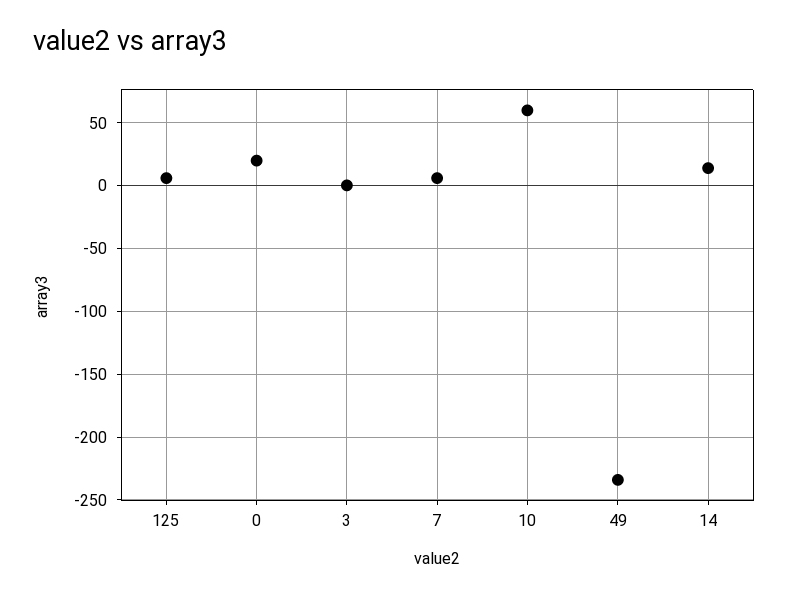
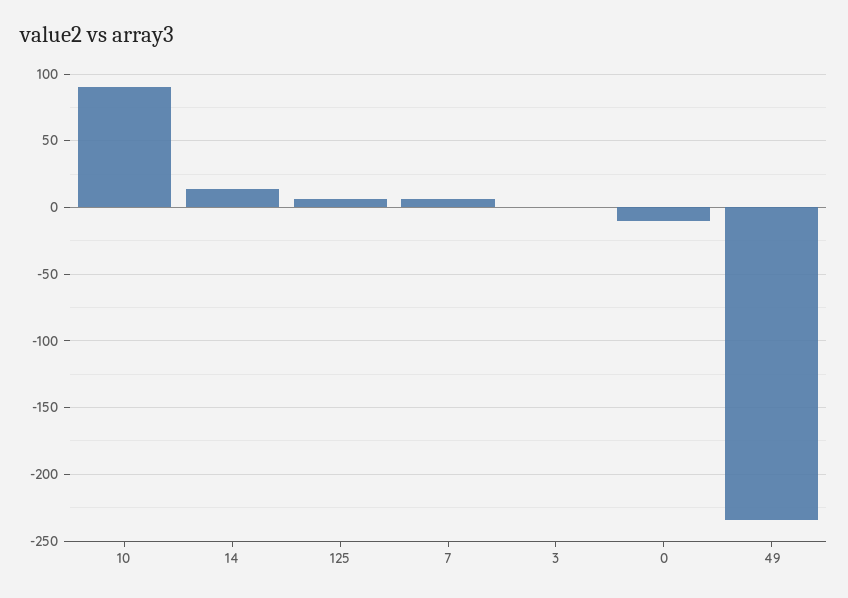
  {
    "125": 5,
-   "0": 20,
+   "0": -10,
    "3": 0,
    "7": 5,
-   "10": 60,
+   "10": 90,
    "49": -235,
    "14": 15
  }

